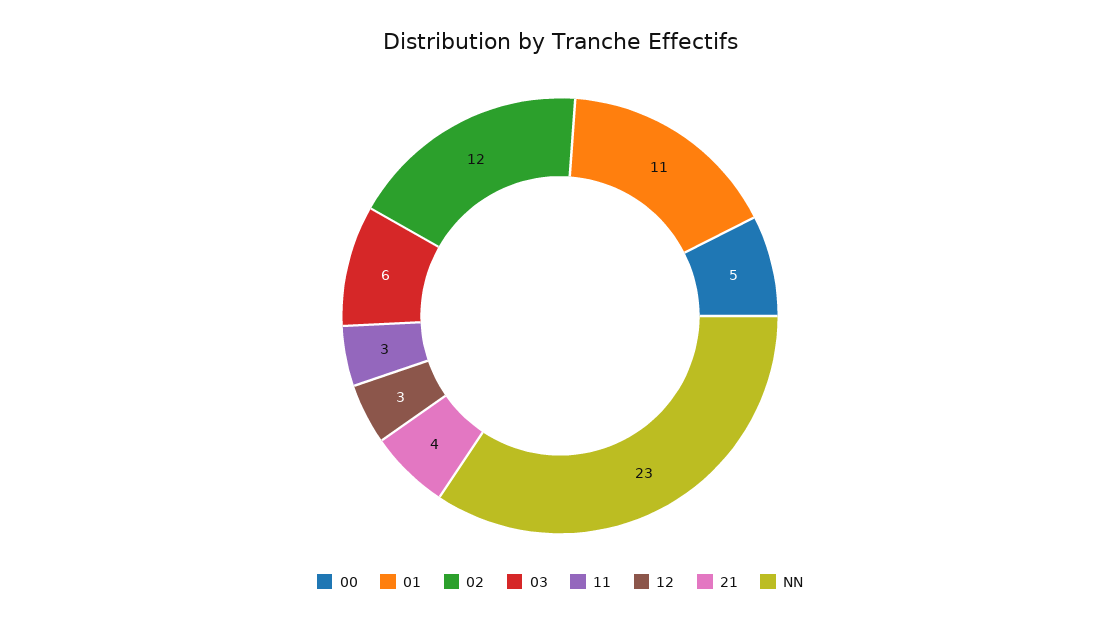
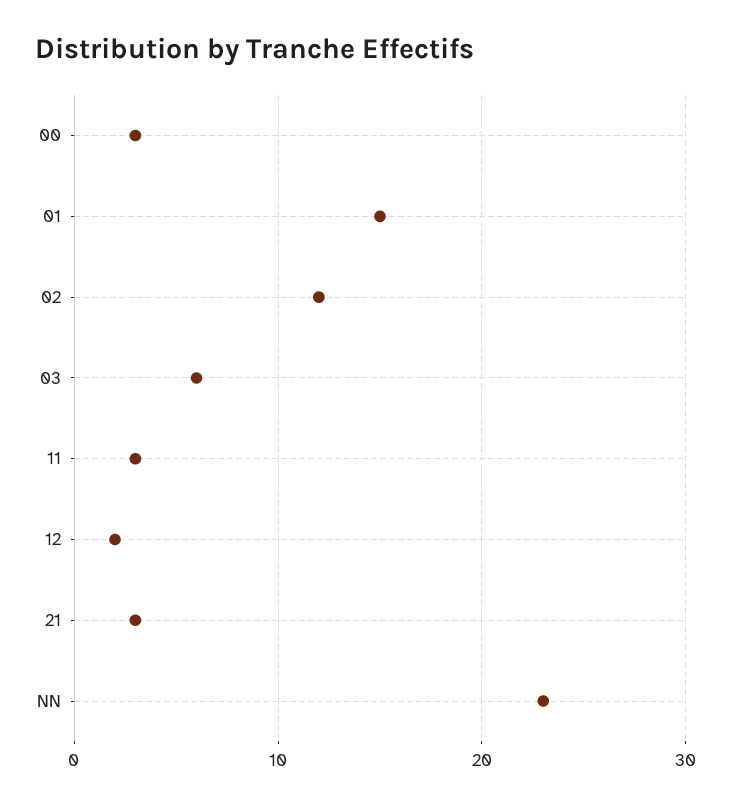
  {
-   "00": 5,
+   "00": 3,
-   "01": 11,
+   "01": 15,
    "02": 12,
    "03": 6,
    "11": 3,
-   "12": 3,
+   "12": 2,
-   "21": 4,
+   "21": 3,
    "NN": 23
  }

